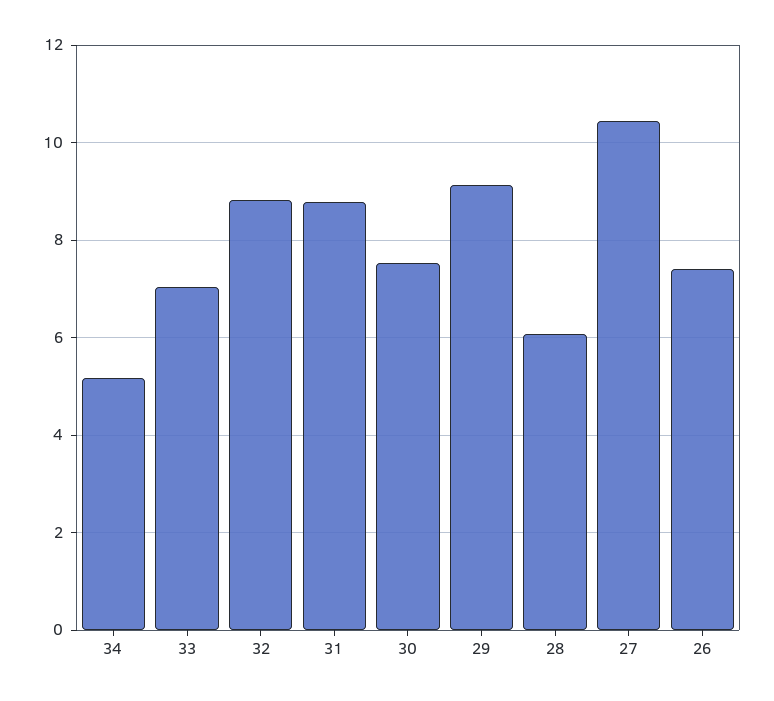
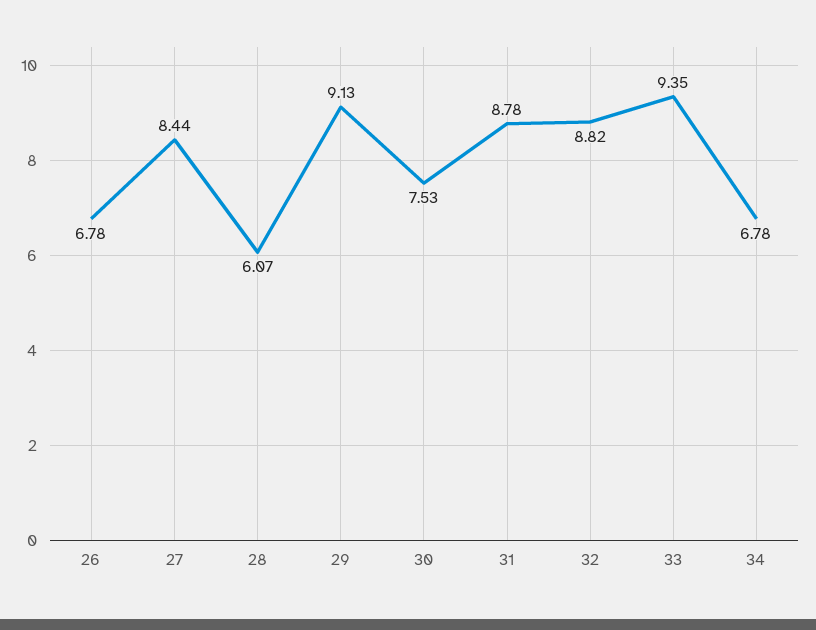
  {
-   "34": 5.2,
+   "34": 6.78,
-   "33": 7,
+   "33": 9.35,
    "32": 8.82,
    "31": 8.78,
    "30": 7.53,
    "29": 9.13,
    "28": 6.07,
-   "27": 10.4,
+   "27": 8.44,
-   "26": 7.4
+   "26": 6.78
  }

